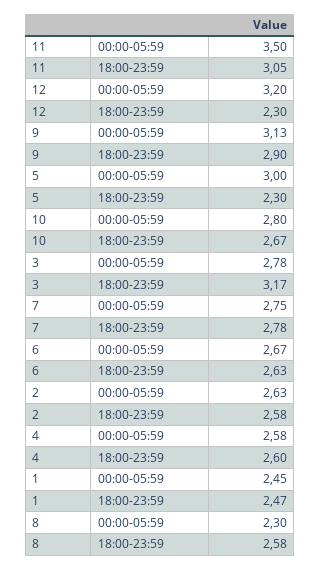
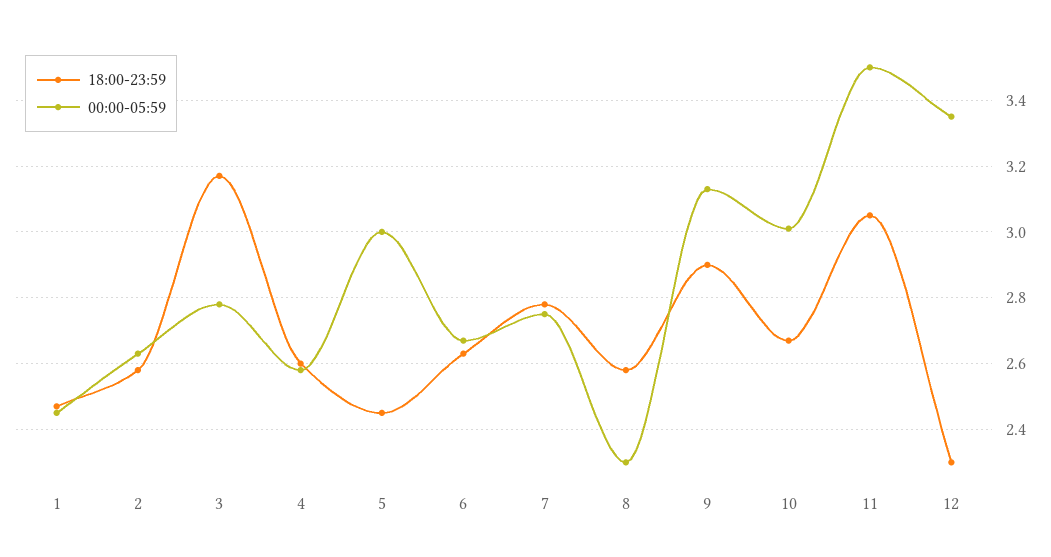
  {
    "00:00-05:59": {
      "11": 3.5,
-     "12": 3.2,
+     "12": 3.35,
      "9": 3.13,
      "5": 3,
-     "10": 2.8,
+     "10": 3,
      "3": 2.78,
      "7": 2.75,
      "6": 2.67,
      "2": 2.63,
      "4": 2.58,
      "1": 2.45,
      "8": 2.3
    },
    "18:00-23:59": {
      "11": 3.05,
      "12": 2.3,
      "9": 2.9,
-     "5": 2.3,
+     "5": 2.45,
      "10": 2.67,
      "3": 3.17,
      "7": 2.78,
      "6": 2.63,
      "2": 2.58,
      "4": 2.6,
      "1": 2.47,
      "8": 2.58
    }
  }

